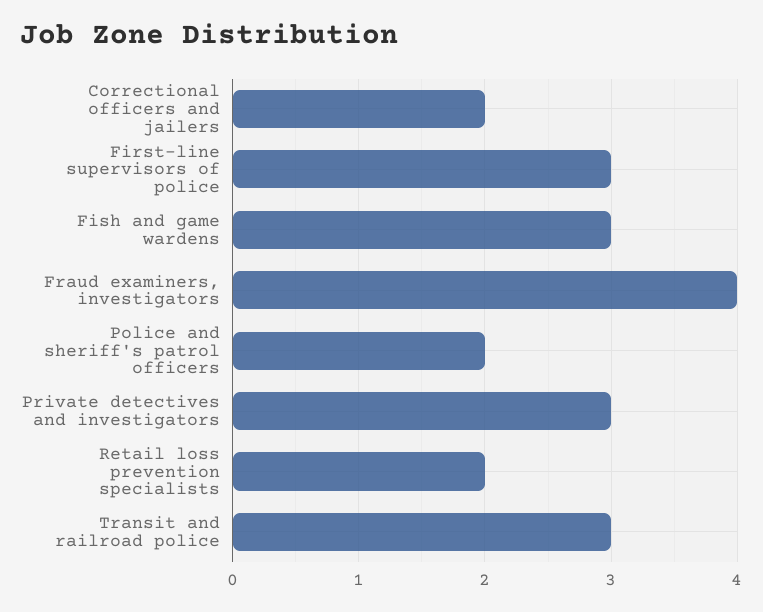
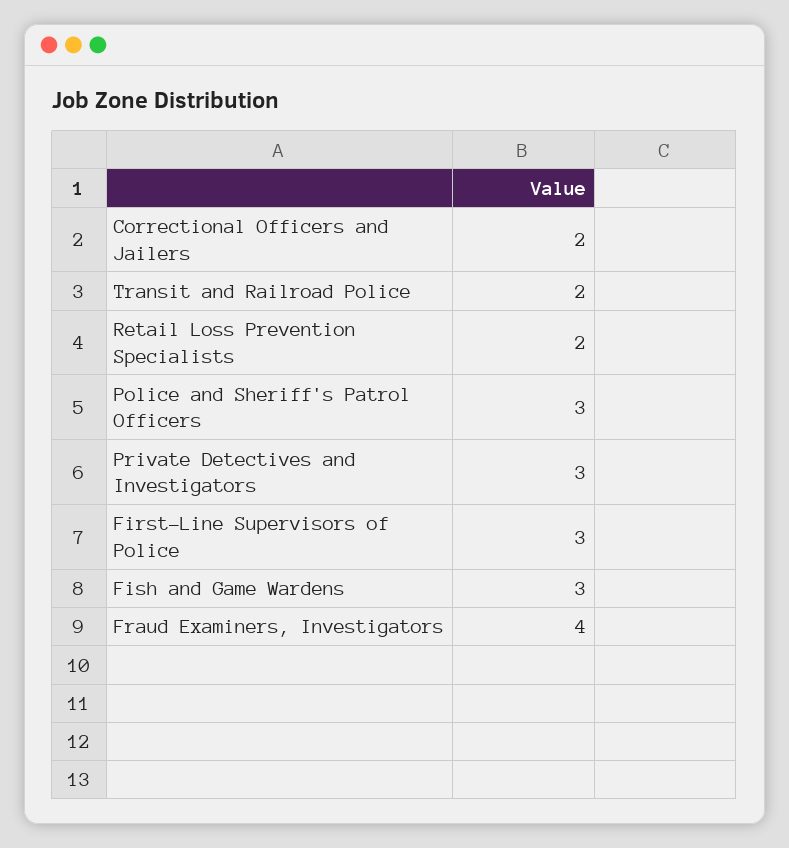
  {
    "Correctional officers and jailers": 2,
    "First-line supervisors of police": 3,
    "Fish and game wardens": 3,
    "Fraud examiners, investigators": 4,
-   "Police and sheriff's patrol officers": 2,
+   "Police and sheriff's patrol officers": 3,
    "Private detectives and investigators": 3,
    "Retail loss prevention specialists": 2,
-   "Transit and railroad police": 3
+   "Transit and railroad police": 2
  }

